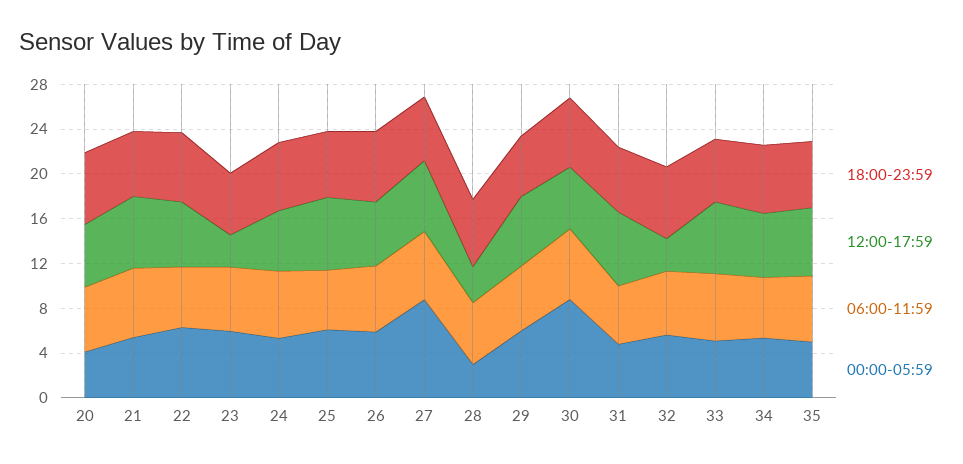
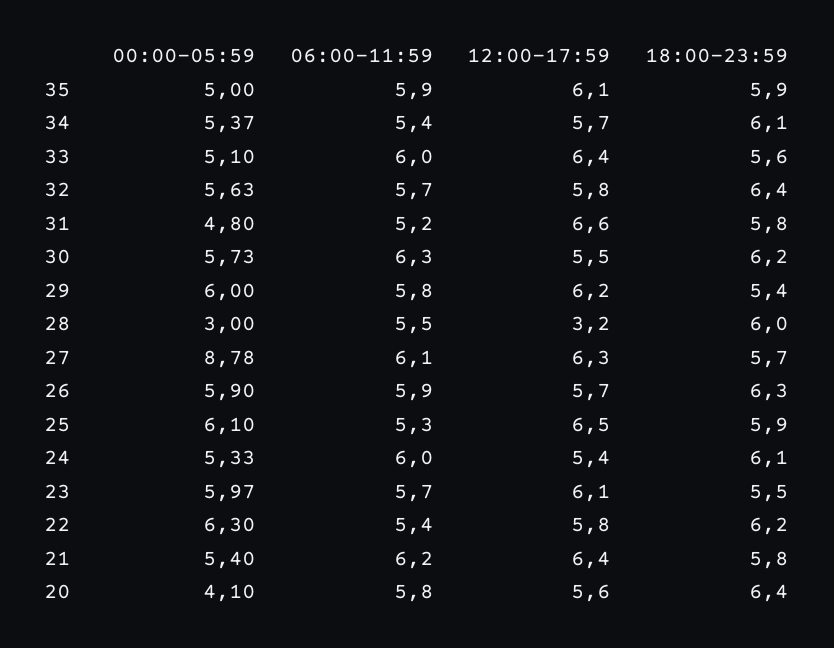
  {
    "18:00-23:59": {
      "20": 6.4,
      "21": 5.8,
      "22": 6.2,
      "23": 5.5,
      "24": 6.1,
      "25": 5.9,
      "26": 6.3,
      "27": 5.7,
      "28": 6,
      "29": 5.4,
      "30": 6.2,
      "31": 5.8,
      "32": 6.4,
      "33": 5.6,
      "34": 6.1,
      "35": 5.9
    },
    "12:00-17:59": {
      "20": 5.6,
      "21": 6.4,
      "22": 5.8,
-     "23": 3,
+     "23": 6.1,
      "24": 5.4,
      "25": 6.5,
      "26": 5.7,
      "27": 6.3,
      "28": 3.2,
      "29": 6.2,
      "30": 5.5,
      "31": 6.6,
-     "32": 3,
+     "32": 5.8,
      "33": 6.4,
      "34": 5.7,
      "35": 6.1
    },
    "06:00-11:59": {
      "20": 5.8,
      "21": 6.2,
      "22": 5.4,
      "23": 5.7,
      "24": 6,
      "25": 5.3,
      "26": 5.9,
      "27": 6.1,
      "28": 5.5,
      "29": 5.8,
      "30": 6.3,
      "31": 5.2,
      "32": 5.7,
      "33": 6,
      "34": 5.4,
      "35": 5.9
    },
    "00:00-05:59": {
      "20": 4.1,
      "21": 5.4,
      "22": 6.3,
      "23": 5.97,
      "24": 5.33,
      "25": 6.1,
      "26": 5.9,
      "27": 8.78,
      "28": 3,
      "29": 6,
-     "30": 9,
+     "30": 5.73,
      "31": 4.8,
      "32": 5.63,
      "33": 5.1,
      "34": 5.37,
      "35": 5
    }
  }

